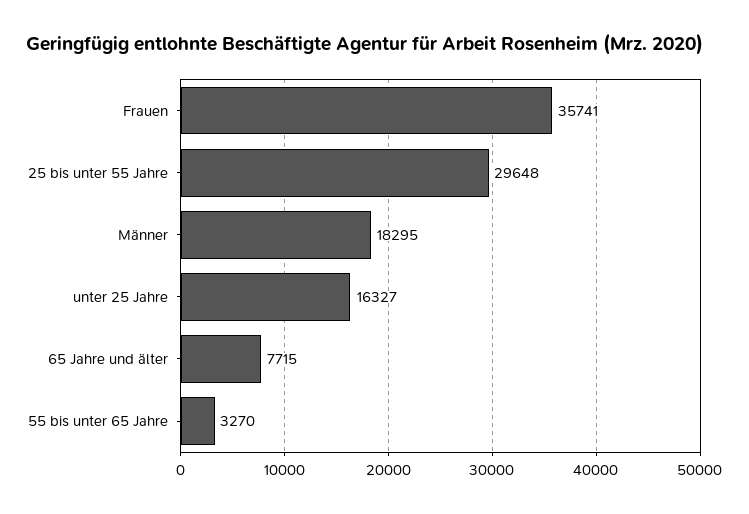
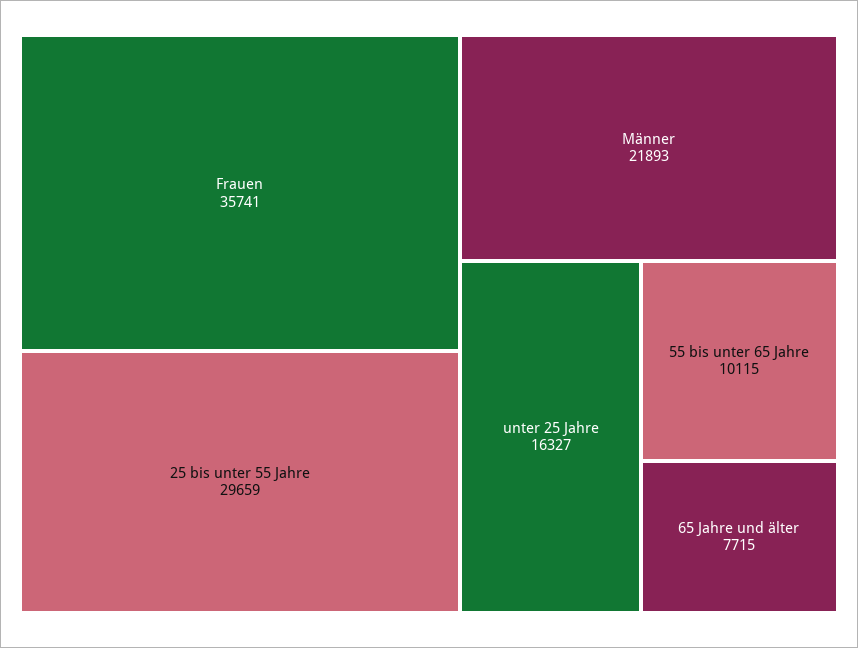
  {
    "Frauen": 35741,
-   "25 bis unter 55 Jahre": 29648,
+   "25 bis unter 55 Jahre": 29659,
-   "Männer": 18295,
+   "Männer": 21893,
    "unter 25 Jahre": 16327,
    "65 Jahre und älter": 7715,
-   "55 bis unter 65 Jahre": 3270
+   "55 bis unter 65 Jahre": 10115
  }

